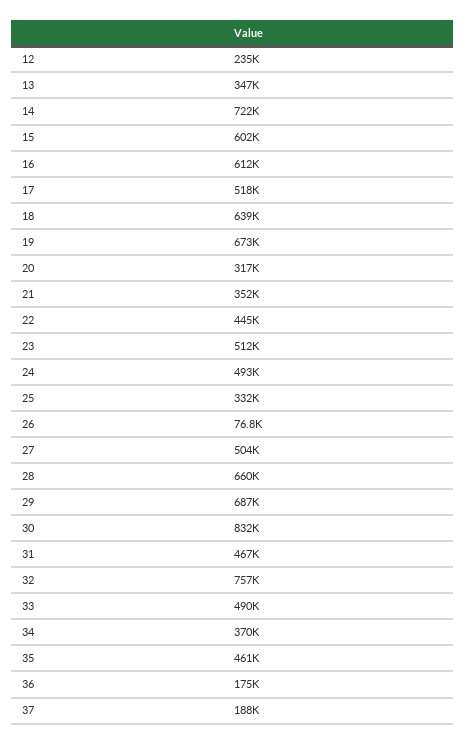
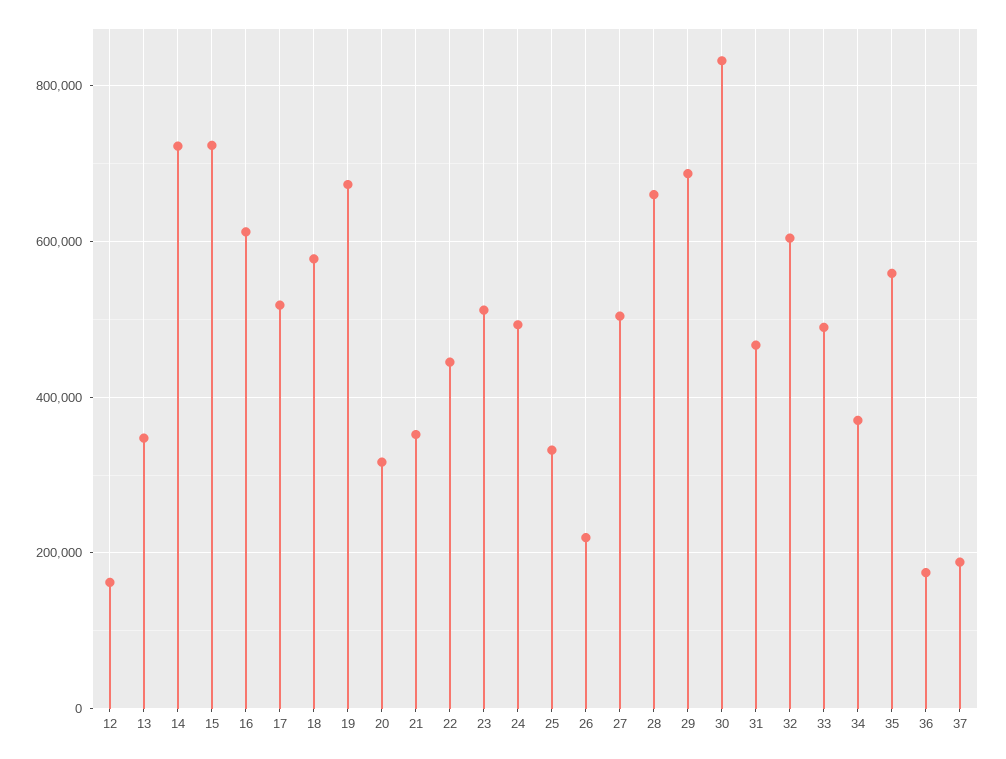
  {
-   "12": 235000,
+   "12": 160000,
    "13": 347000,
    "14": 722000,
-   "15": 602000,
+   "15": 720000,
    "16": 612000,
    "17": 518000,
-   "18": 639000,
+   "18": 580000,
    "19": 673000,
    "20": 317000,
    "21": 352000,
    "22": 445000,
    "23": 512000,
    "24": 493000,
    "25": 332000,
-   "26": 76800,
+   "26": 220000,
    "27": 504000,
    "28": 660000,
    "29": 687000,
    "30": 832000,
    "31": 467000,
-   "32": 757000,
+   "32": 600000,
    "33": 490000,
    "34": 370000,
-   "35": 461000,
+   "35": 560000,
    "36": 175000,
    "37": 188000
  }

